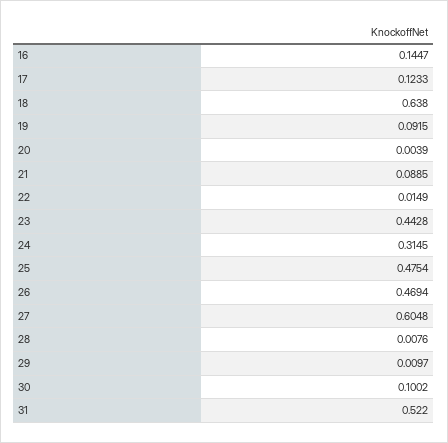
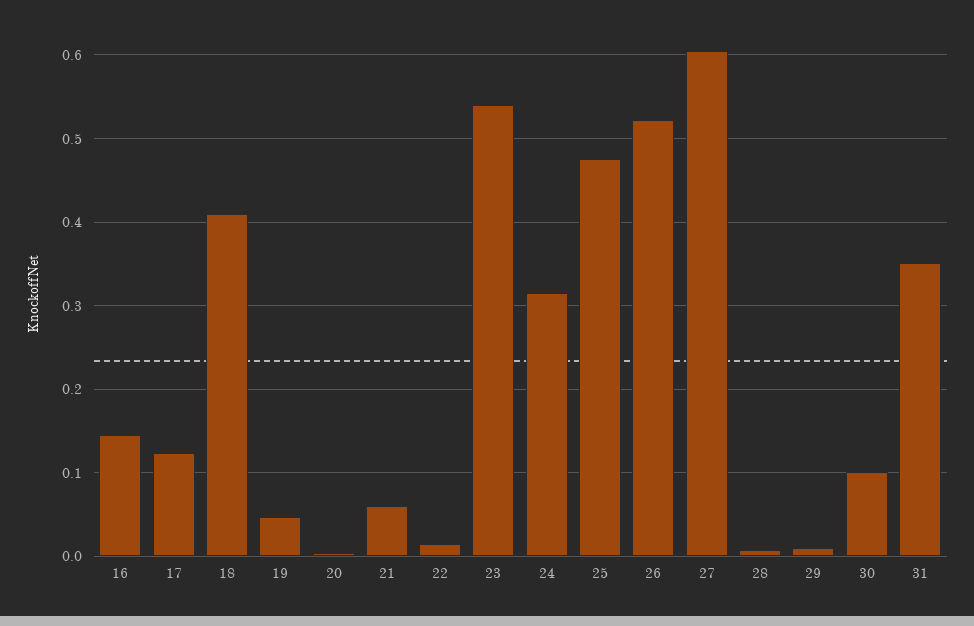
  {
    "16": 0.1447,
    "17": 0.1233,
-   "18": 0.638,
+   "18": 0.41,
-   "19": 0.0915,
+   "19": 0.05,
    "20": 0.0039,
-   "21": 0.0885,
+   "21": 0.06,
    "22": 0.0149,
-   "23": 0.4428,
+   "23": 0.54,
    "24": 0.3145,
    "25": 0.4754,
-   "26": 0.4694,
+   "26": 0.52,
    "27": 0.6048,
    "28": 0.0076,
    "29": 0.0097,
    "30": 0.1002,
-   "31": 0.522
+   "31": 0.35
  }

